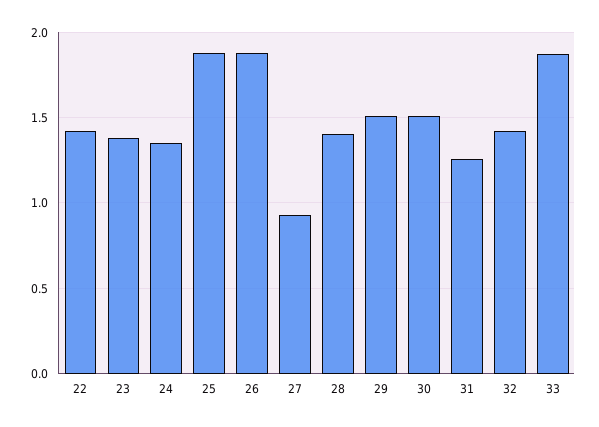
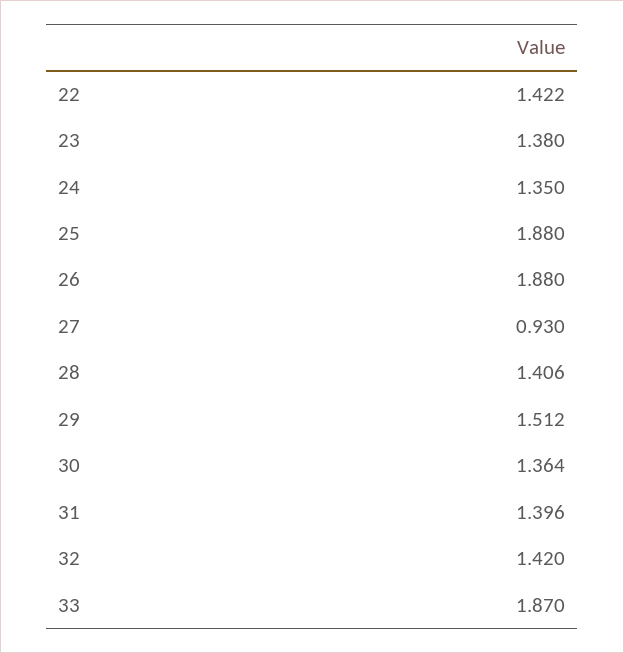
  {
    "22": 1.422,
    "23": 1.38,
    "24": 1.35,
    "25": 1.88,
    "26": 1.88,
    "27": 0.93,
    "28": 1.406,
    "29": 1.512,
-   "30": 1.5,
+   "30": 1.364,
-   "31": 1.25,
+   "31": 1.396,
    "32": 1.42,
    "33": 1.87
  }

